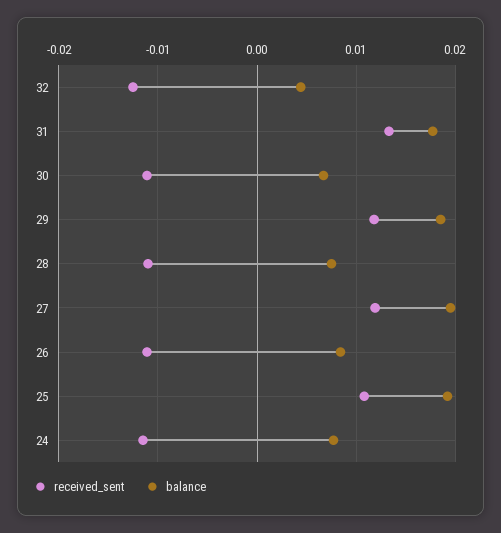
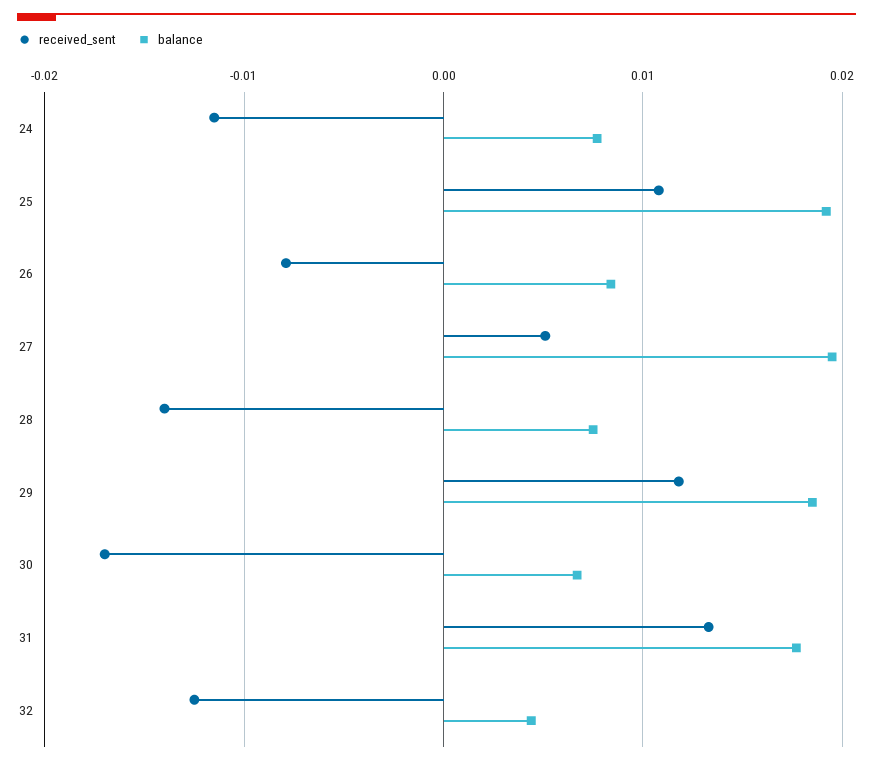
  {
    "received_sent": {
      "32": -0.013,
      "31": 0.013,
-     "30": -0.011,
+     "30": -0.017,
      "29": 0.012,
-     "28": -0.011,
+     "28": -0.014,
-     "27": 0.012,
+     "27": 0.005,
-     "26": -0.011,
+     "26": -0.008,
      "25": 0.011,
      "24": -0.012
    },
    "balance": {
      "32": 0.004,
      "31": 0.018,
      "30": 0.007,
      "29": 0.019,
      "28": 0.008,
      "27": 0.02,
      "26": 0.008,
      "25": 0.019,
      "24": 0.008
    }
  }

